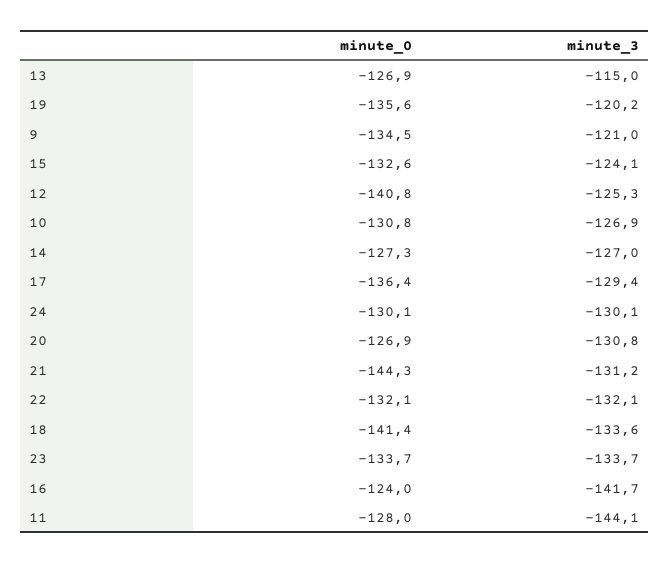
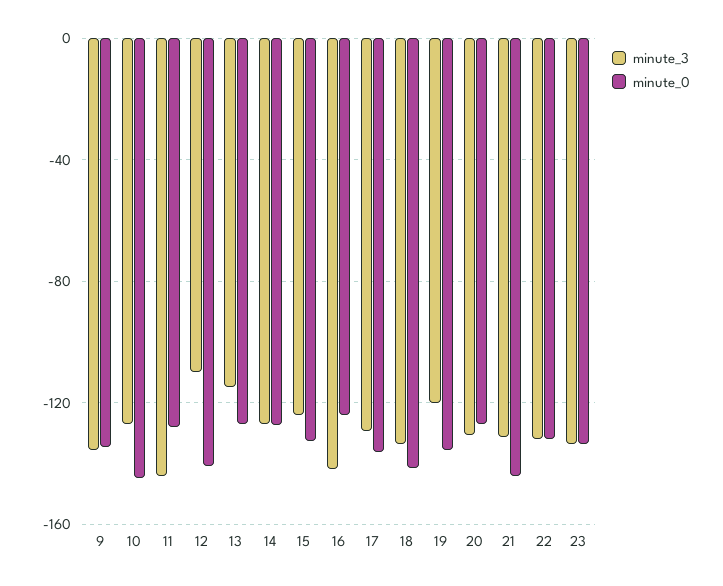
  {
    "minute_0": {
      "13": -126.9,
      "19": -135.6,
      "9": -134.5,
      "15": -132.6,
      "12": -140.8,
-     "10": -130.8,
+     "10": -145,
      "14": -127.3,
      "17": -136.4,
-     "24": -130.1,
      "20": -126.9,
      "21": -144.3,
      "22": -132.1,
      "18": -141.4,
      "23": -133.7,
      "16": -124,
      "11": -128
    },
    "minute_3": {
      "13": -115,
      "19": -120.2,
-     "9": -121,
+     "9": -135,
      "15": -124.1,
-     "12": -125.3,
+     "12": -110,
      "10": -126.9,
      "14": -127,
      "17": -129.4,
-     "24": -130.1,
      "20": -130.8,
      "21": -131.2,
      "22": -132.1,
      "18": -133.6,
      "23": -133.7,
      "16": -141.7,
      "11": -144.1
    }
  }

